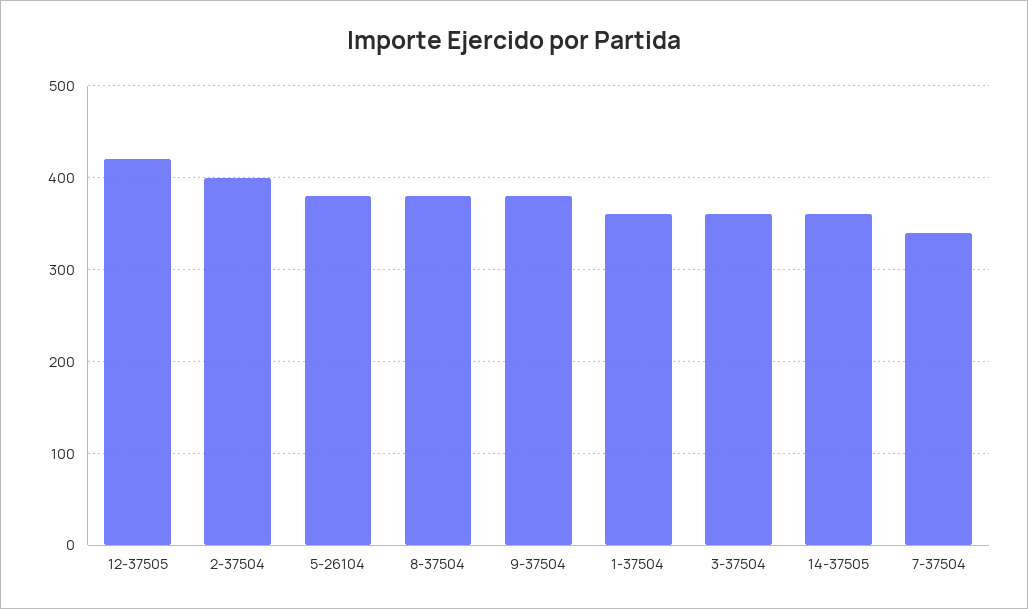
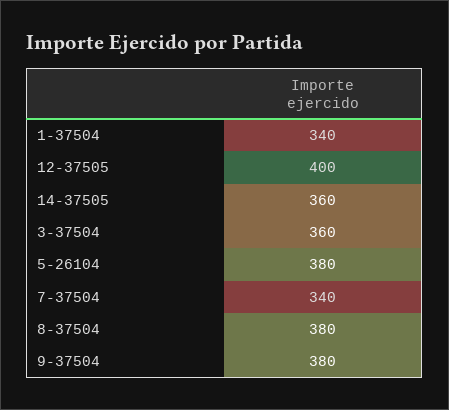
  {
-   "12-37505": 420,
+   "12-37505": 400,
-   "2-37504": 400,
    "5-26104": 380,
    "8-37504": 380,
    "9-37504": 380,
-   "1-37504": 360,
+   "1-37504": 340,
    "3-37504": 360,
    "14-37505": 360,
    "7-37504": 340
  }

